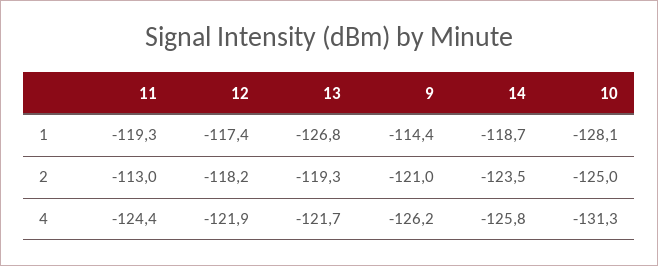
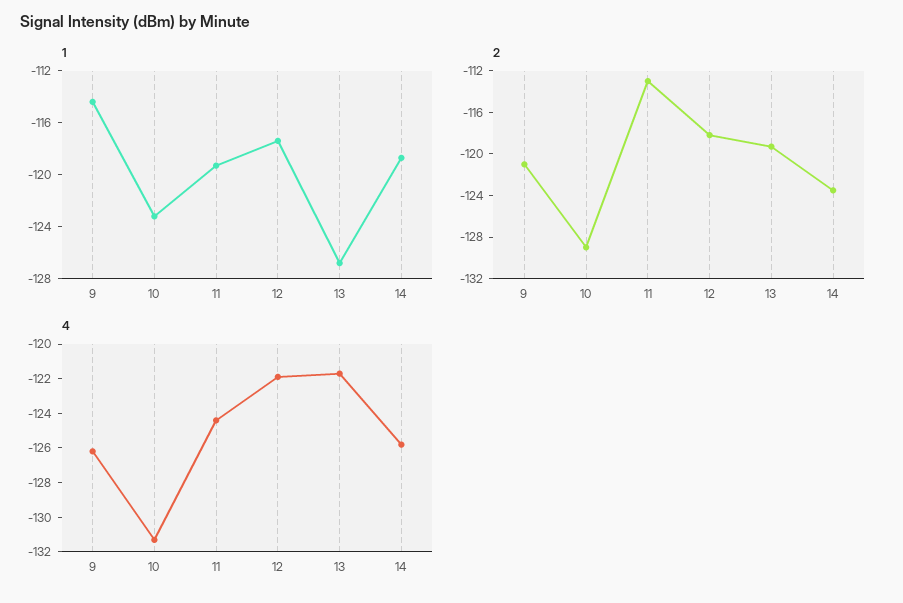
  {
    "1": {
      "11": -119.3,
      "12": -117.4,
      "13": -126.8,
      "9": -114.4,
      "14": -118.7,
-     "10": -128.1
+     "10": -123
    },
    "2": {
      "11": -113,
      "12": -118.2,
      "13": -119.3,
      "9": -121,
      "14": -123.5,
-     "10": -125
+     "10": -129
    },
    "4": {
      "11": -124.4,
      "12": -121.9,
      "13": -121.7,
      "9": -126.2,
      "14": -125.8,
      "10": -131.3
    }
  }

